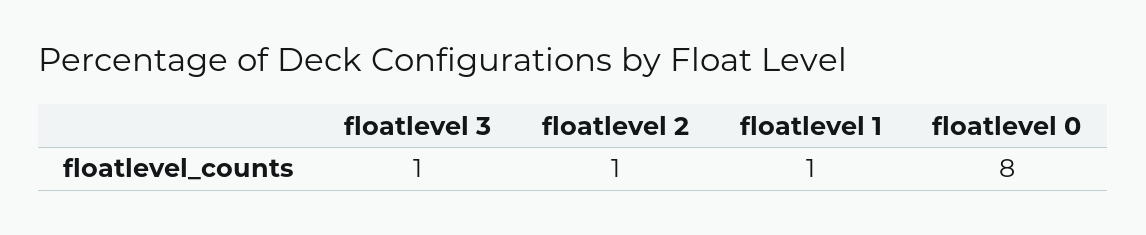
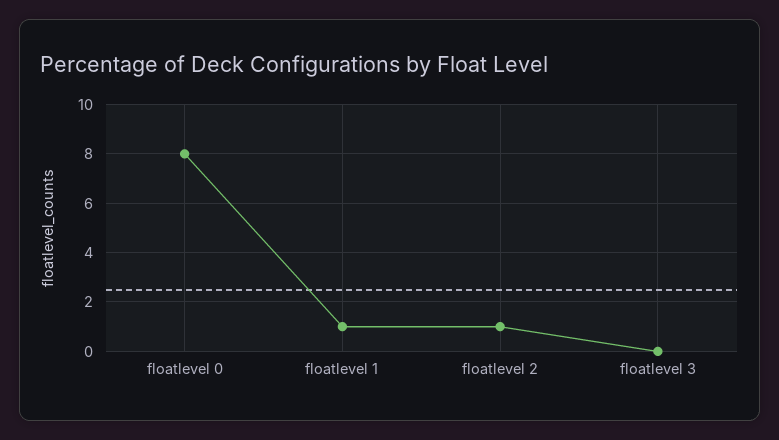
  {
-   "floatlevel 3": 1,
+   "floatlevel 3": 0,
    "floatlevel 2": 1,
    "floatlevel 1": 1,
    "floatlevel 0": 8
  }

